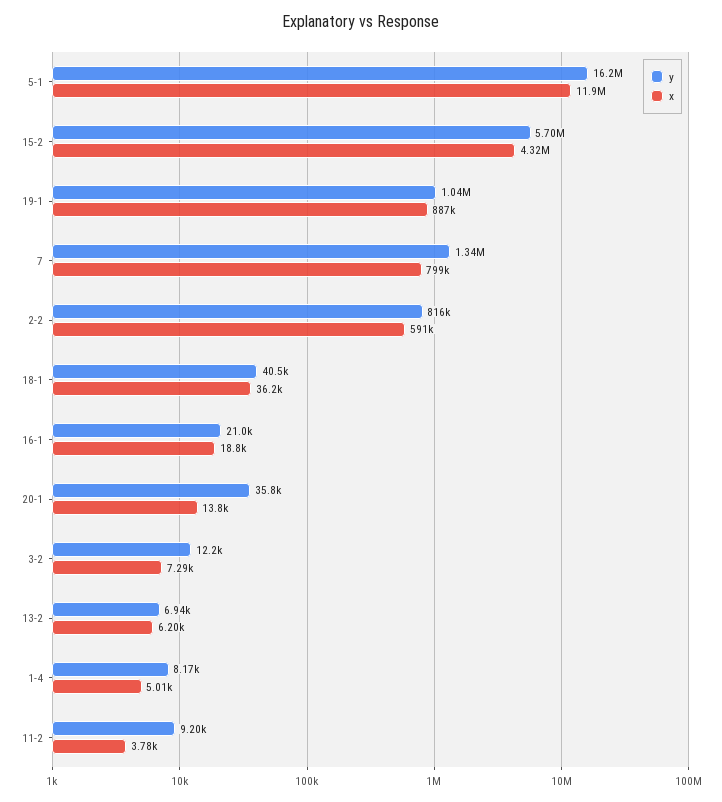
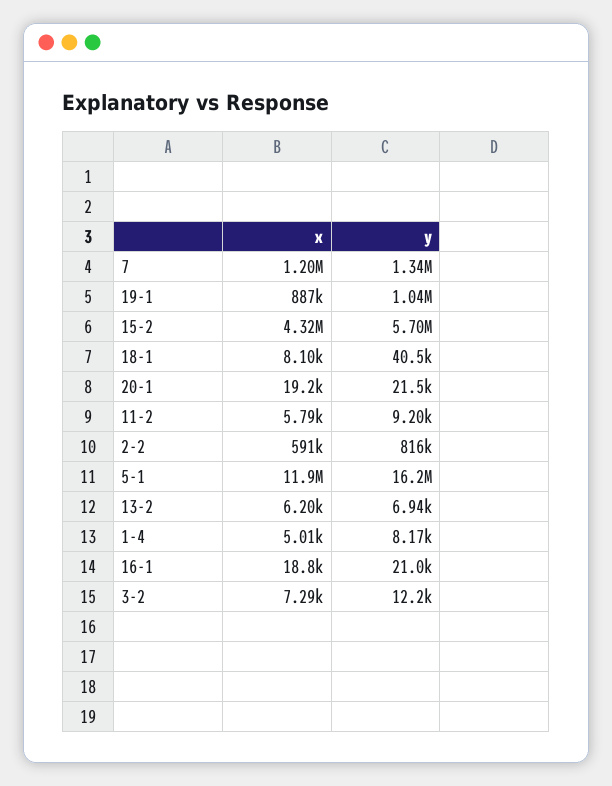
  {
    "y": {
      "5-1": 16200000,
      "15-2": 5700000,
      "19-1": 1040000,
      "7": 1340000,
      "2-2": 816000,
      "18-1": 40500,
      "16-1": 21000,
-     "20-1": 35800,
+     "20-1": 21500,
      "3-2": 12200,
      "13-2": 6940,
      "1-4": 8170,
      "11-2": 9200
    },
    "x": {
      "5-1": 11900000,
      "15-2": 4320000,
      "19-1": 887000,
-     "7": 799000,
+     "7": 1200000,
      "2-2": 591000,
-     "18-1": 36200,
+     "18-1": 8100,
      "16-1": 18800,
-     "20-1": 13800,
+     "20-1": 19200,
      "3-2": 7290,
      "13-2": 6200,
      "1-4": 5010,
-     "11-2": 3780
+     "11-2": 5790
    }
  }

